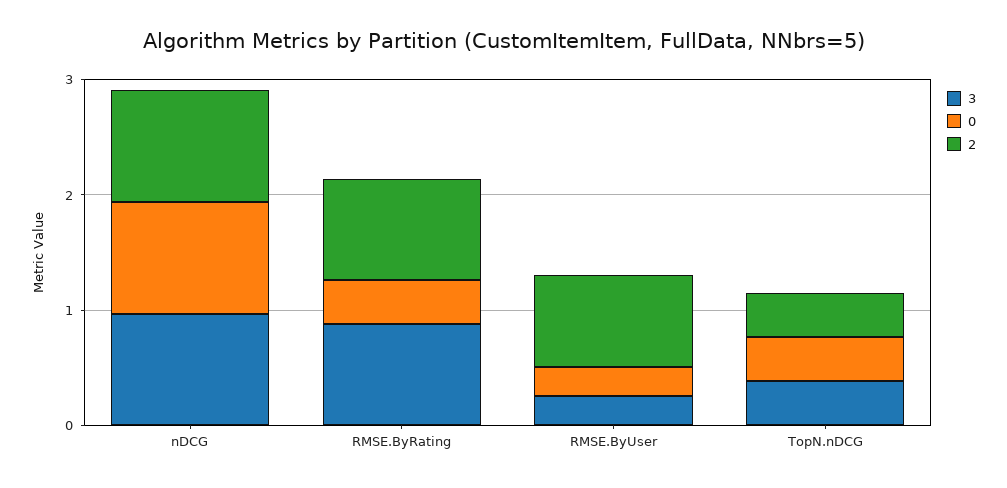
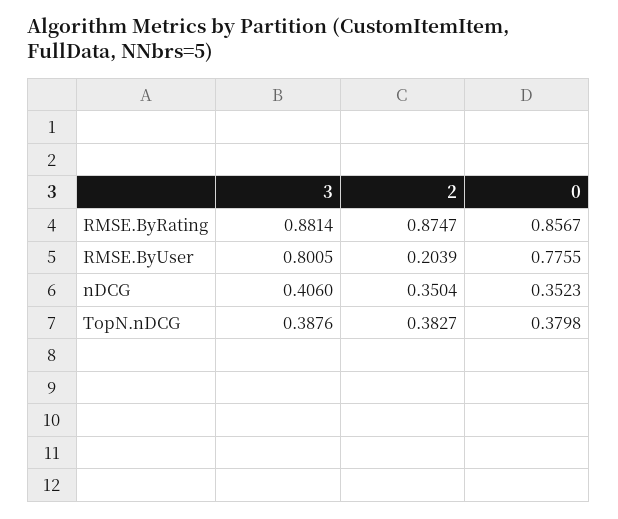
  {
    "3": {
-     "nDCG": 1,
+     "nDCG": 0.406,
      "RMSE.ByRating": 0.8814,
-     "RMSE.ByUser": 0.2,
+     "RMSE.ByUser": 0.8005,
      "TopN.nDCG": 0.3876
    },
    "0": {
-     "nDCG": 1,
+     "nDCG": 0.3523,
-     "RMSE.ByRating": 0.4,
+     "RMSE.ByRating": 0.8567,
-     "RMSE.ByUser": 0.2,
+     "RMSE.ByUser": 0.7755,
      "TopN.nDCG": 0.3798
    },
    "2": {
-     "nDCG": 1,
+     "nDCG": 0.3504,
      "RMSE.ByRating": 0.8747,
-     "RMSE.ByUser": 0.8,
+     "RMSE.ByUser": 0.2039,
      "TopN.nDCG": 0.3827
    }
  }

